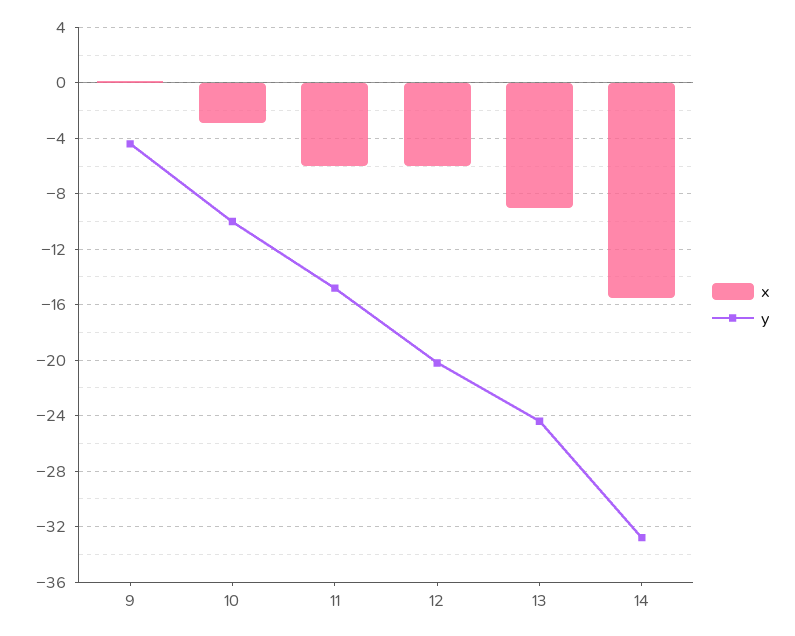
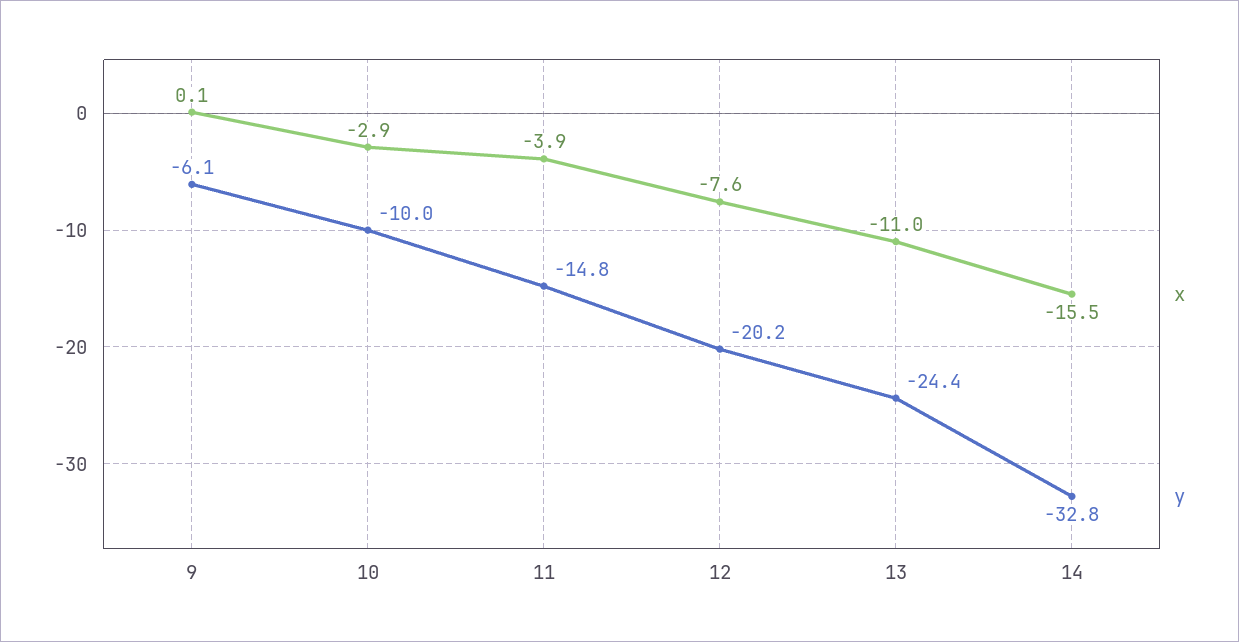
  {
    "x": {
      "9": 0.1,
      "10": -2.9,
-     "11": -6,
+     "11": -3.9,
-     "12": -6,
+     "12": -7.6,
-     "13": -9,
+     "13": -11,
      "14": -15.5
    },
    "y": {
-     "9": -4.5,
+     "9": -6.1,
      "10": -10,
      "11": -14.8,
      "12": -20.2,
      "13": -24.4,
      "14": -32.8
    }
  }

